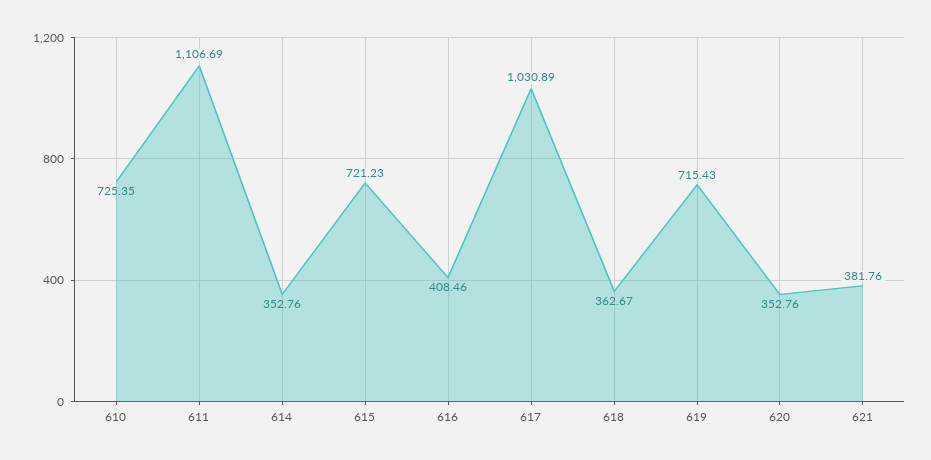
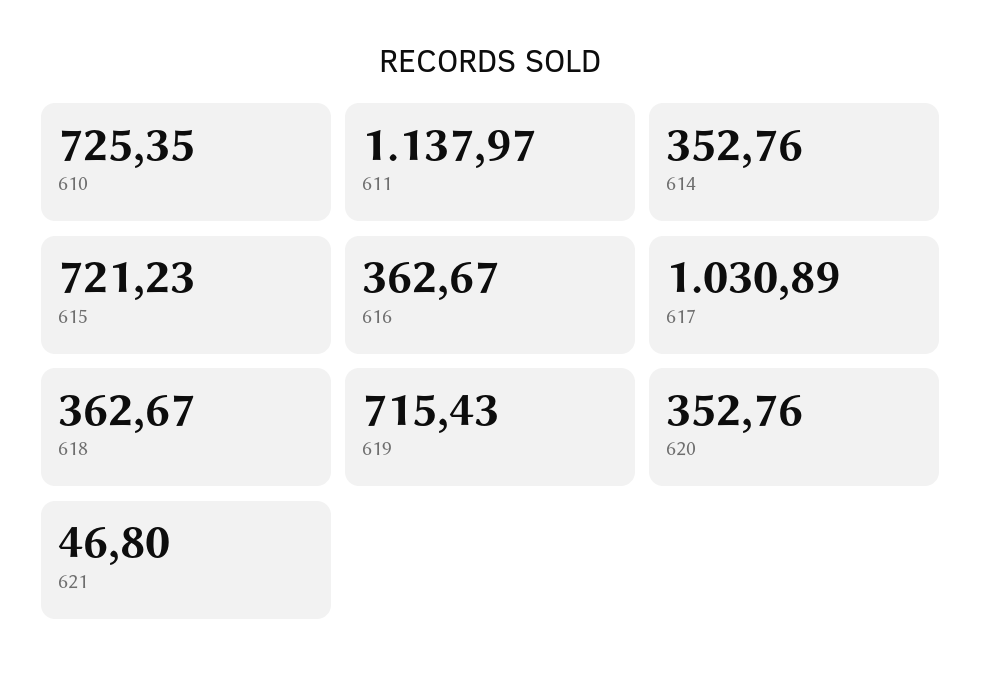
  {
    "610": 725.35,
-   "611": 1106.69,
+   "611": 1137.97,
    "614": 352.76,
    "615": 721.23,
-   "616": 408.46,
+   "616": 362.67,
    "617": 1030.89,
    "618": 362.67,
    "619": 715.43,
    "620": 352.76,
-   "621": 381.76
+   "621": 46.8
  }

